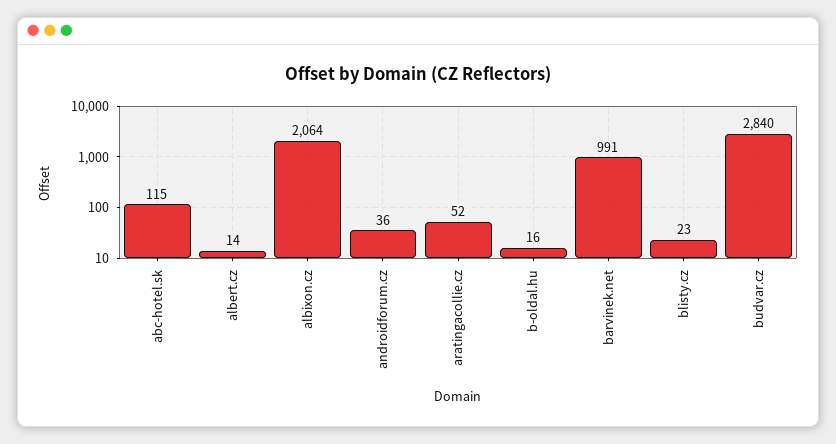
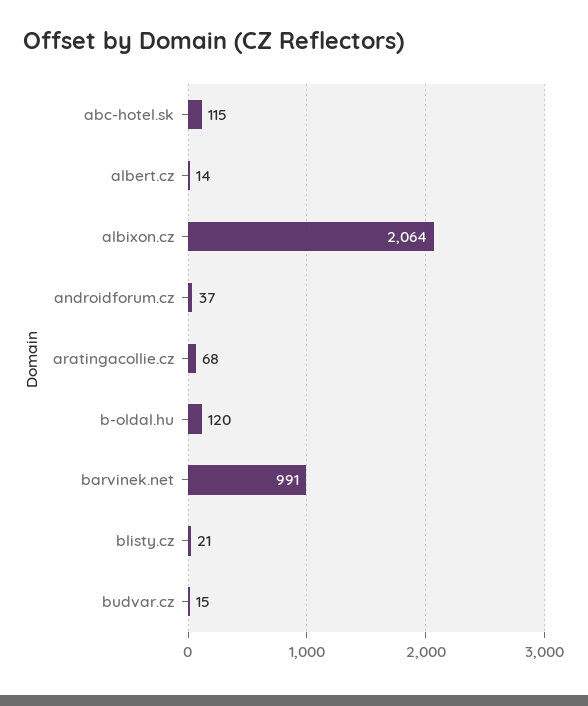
  {
    "abc-hotel.sk": 115,
    "albert.cz": 14,
    "albixon.cz": 2064,
-   "androidforum.cz": 36,
+   "androidforum.cz": 37,
-   "aratingacollie.cz": 52,
+   "aratingacollie.cz": 68,
-   "b-oldal.hu": 16,
+   "b-oldal.hu": 120,
    "barvinek.net": 991,
-   "blisty.cz": 23,
+   "blisty.cz": 21,
-   "budvar.cz": 2840
+   "budvar.cz": 15
  }

